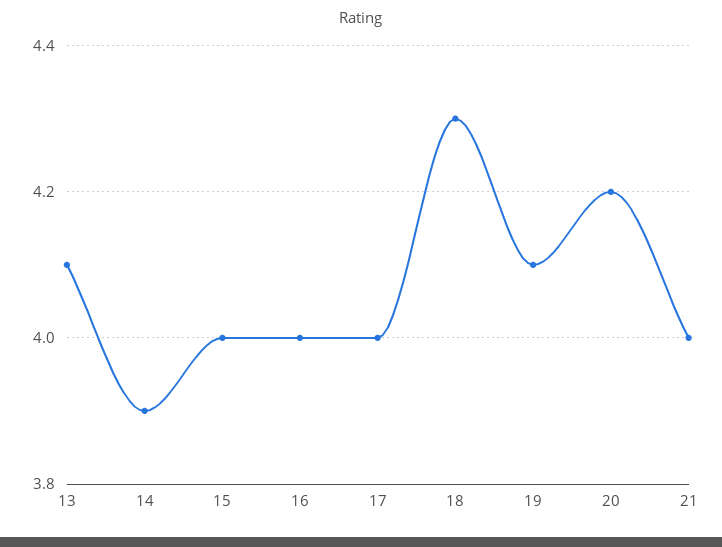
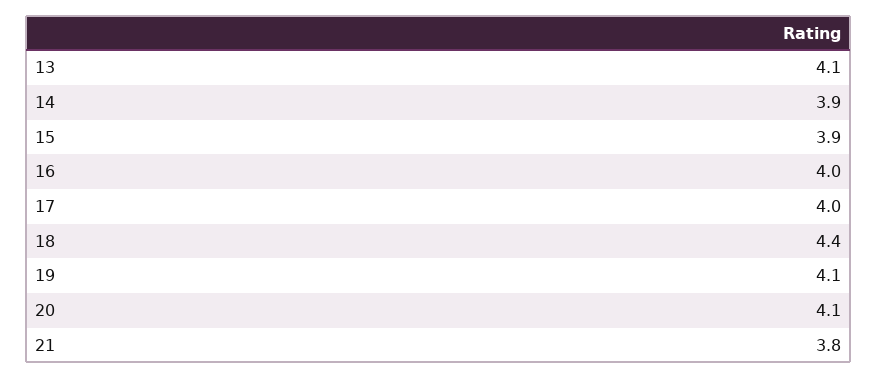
  {
    "13": 4.1,
    "14": 3.9,
-   "15": 4,
+   "15": 3.9,
    "16": 4,
    "17": 4,
-   "18": 4.3,
+   "18": 4.4,
    "19": 4.1,
-   "20": 4.2,
+   "20": 4.1,
-   "21": 4
+   "21": 3.8
  }

